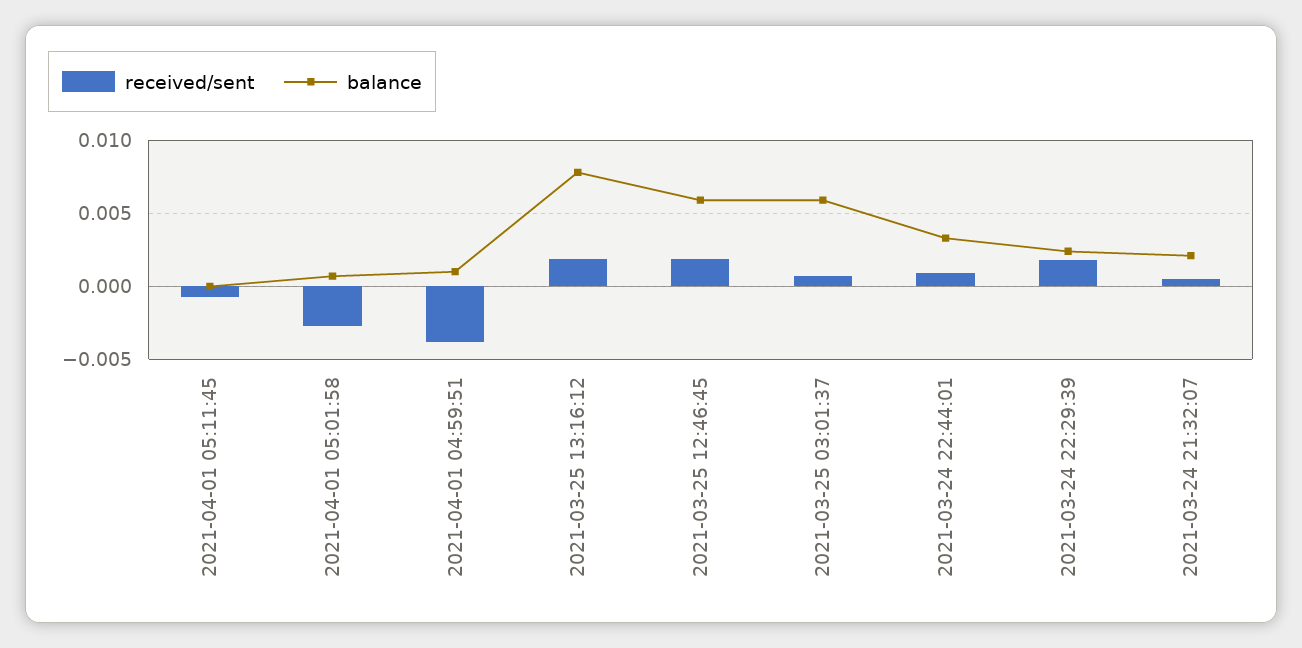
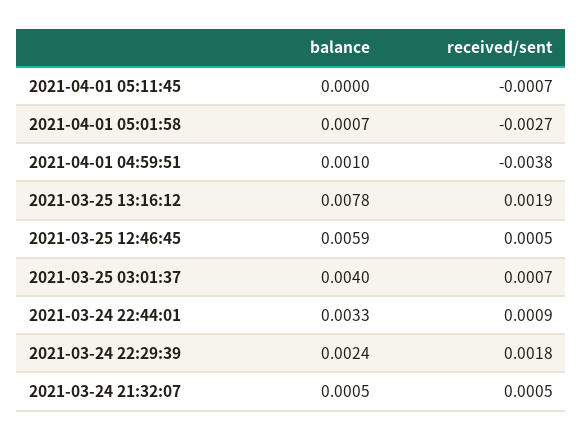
  {
    "received/sent": {
      "2021-04-01 05:11:45": -0.0007,
      "2021-04-01 05:01:58": -0.0027,
      "2021-04-01 04:59:51": -0.0038,
      "2021-03-25 13:16:12": 0.0019,
-     "2021-03-25 12:46:45": 0.002,
+     "2021-03-25 12:46:45": 0.0005,
      "2021-03-25 03:01:37": 0.0007,
      "2021-03-24 22:44:01": 0.0009,
      "2021-03-24 22:29:39": 0.0018,
      "2021-03-24 21:32:07": 0.0005
    },
    "balance": {
      "2021-04-01 05:11:45": 0,
      "2021-04-01 05:01:58": 0.0007,
      "2021-04-01 04:59:51": 0.001,
      "2021-03-25 13:16:12": 0.0078,
      "2021-03-25 12:46:45": 0.0059,
-     "2021-03-25 03:01:37": 0.006,
+     "2021-03-25 03:01:37": 0.004,
      "2021-03-24 22:44:01": 0.0033,
      "2021-03-24 22:29:39": 0.0024,
-     "2021-03-24 21:32:07": 0.002
+     "2021-03-24 21:32:07": 0.0005
    }
  }

